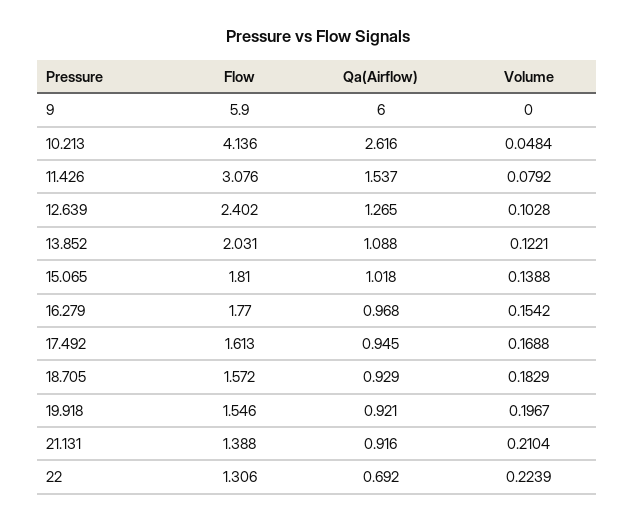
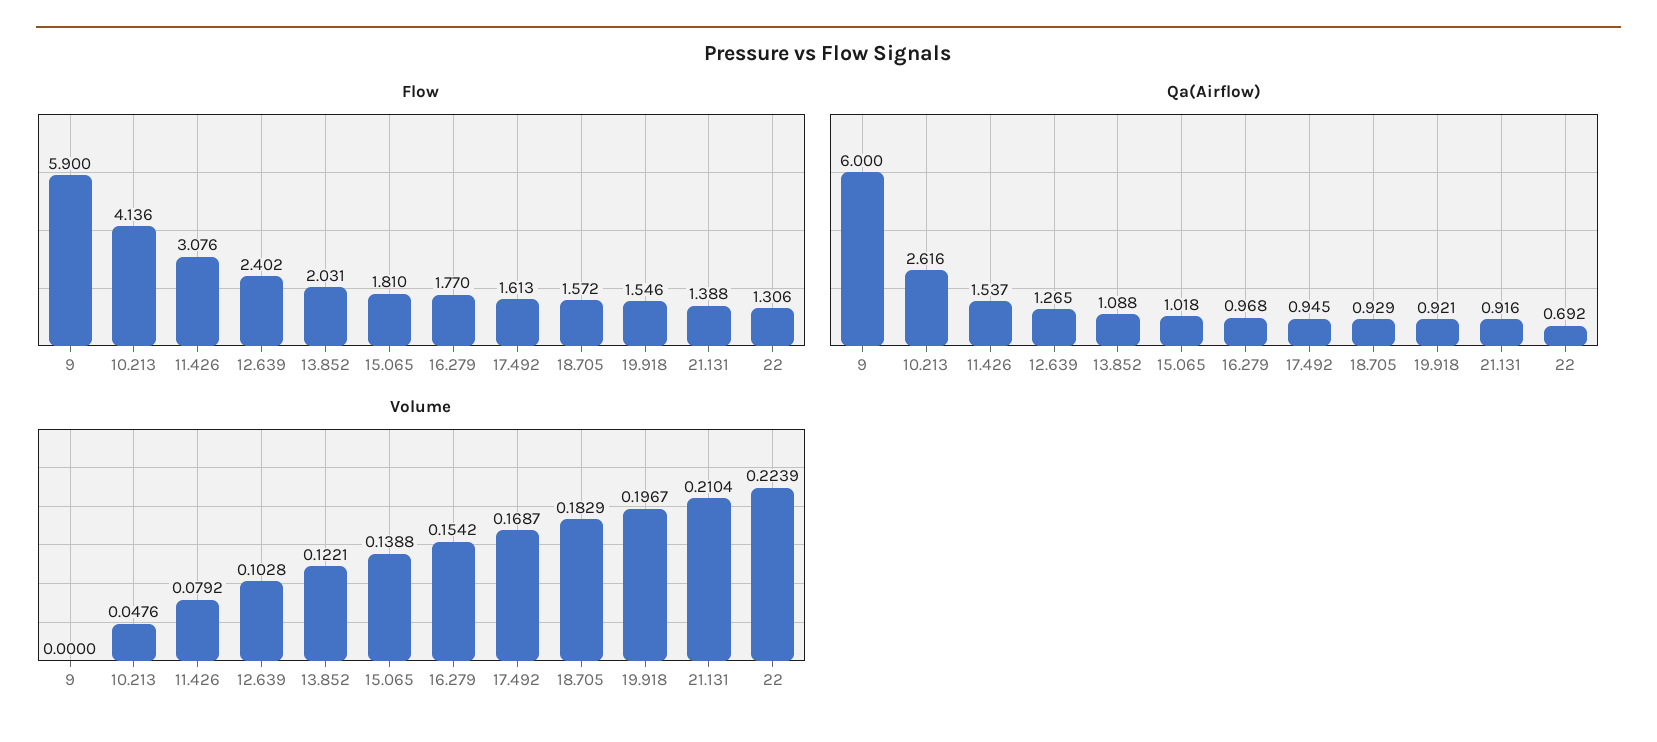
  {
    "Flow": {
      "9": 5.9,
      "10.213": 4.136,
      "11.426": 3.076,
      "12.639": 2.402,
      "13.852": 2.031,
      "15.065": 1.81,
      "16.279": 1.77,
      "17.492": 1.613,
      "18.705": 1.572,
      "19.918": 1.546,
      "21.131": 1.388,
      "22": 1.306
    },
    "Qa(Airflow)": {
      "9": 6,
      "10.213": 2.616,
      "11.426": 1.537,
      "12.639": 1.265,
      "13.852": 1.088,
      "15.065": 1.018,
      "16.279": 0.968,
      "17.492": 0.945,
      "18.705": 0.929,
      "19.918": 0.921,
      "21.131": 0.916,
      "22": 0.692
    },
    "Volume": {
      "9": 0,
-     "10.213": 0.0484,
+     "10.213": 0.0476,
      "11.426": 0.0792,
      "12.639": 0.1028,
      "13.852": 0.1221,
      "15.065": 0.1388,
      "16.279": 0.1542,
-     "17.492": 0.1688,
+     "17.492": 0.1687,
      "18.705": 0.1829,
      "19.918": 0.1967,
      "21.131": 0.2104,
      "22": 0.2239
    }
  }

